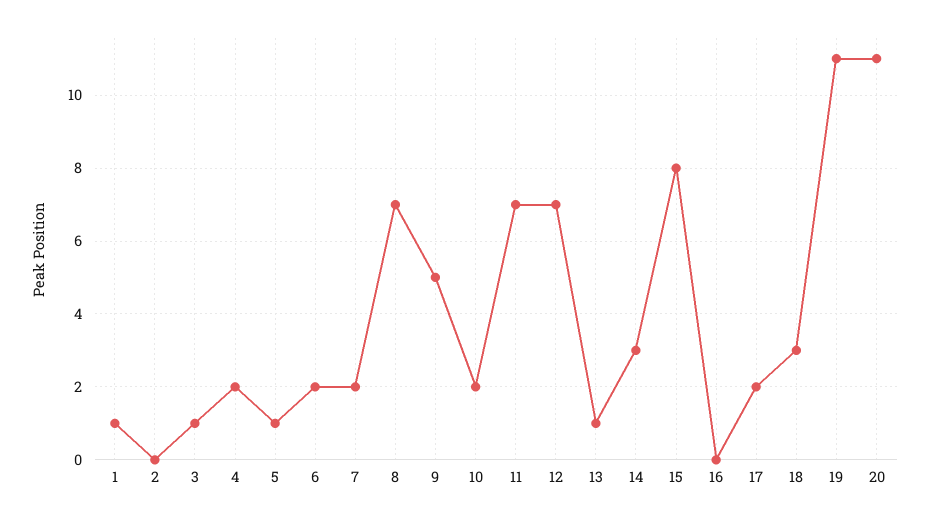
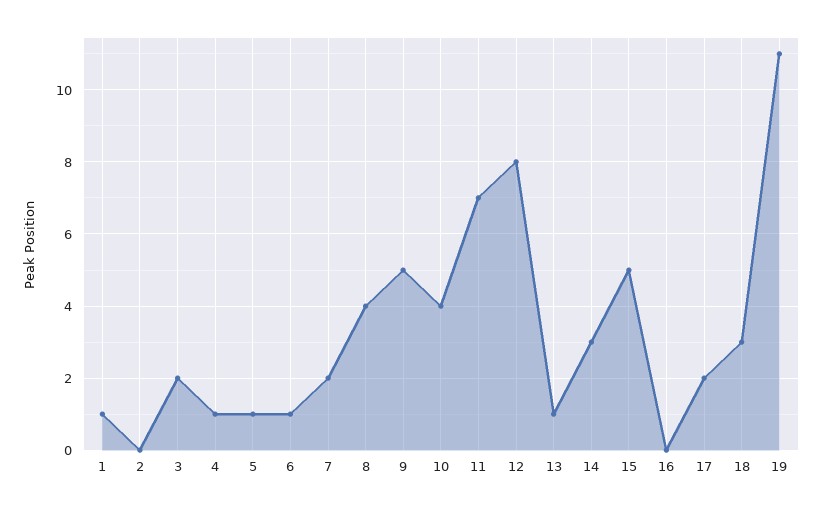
  {
    "1": 1,
    "2": 0,
-   "3": 1,
+   "3": 2,
-   "4": 2,
+   "4": 1,
    "5": 1,
-   "6": 2,
+   "6": 1,
    "7": 2,
-   "8": 7,
+   "8": 4,
    "9": 5,
-   "10": 2,
+   "10": 4,
    "11": 7,
-   "12": 7,
+   "12": 8,
    "13": 1,
    "14": 3,
-   "15": 8,
+   "15": 5,
    "16": 0,
    "17": 2,
    "18": 3,
-   "19": 11,
+   "19": 11
-   "20": 11
  }

